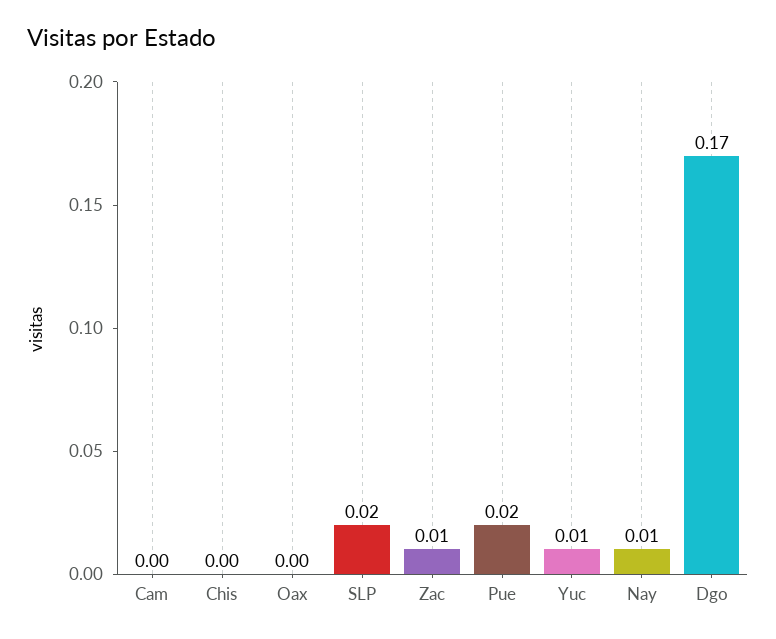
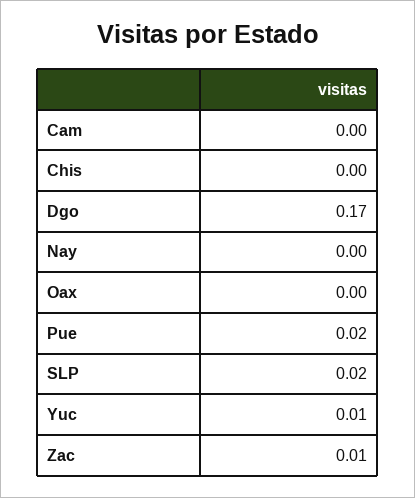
  {
    "Cam": 0,
    "Chis": 0,
    "Oax": 0,
    "SLP": 0.02,
    "Zac": 0.01,
    "Pue": 0.02,
    "Yuc": 0.01,
-   "Nay": 0.01,
+   "Nay": 0,
    "Dgo": 0.17
  }

